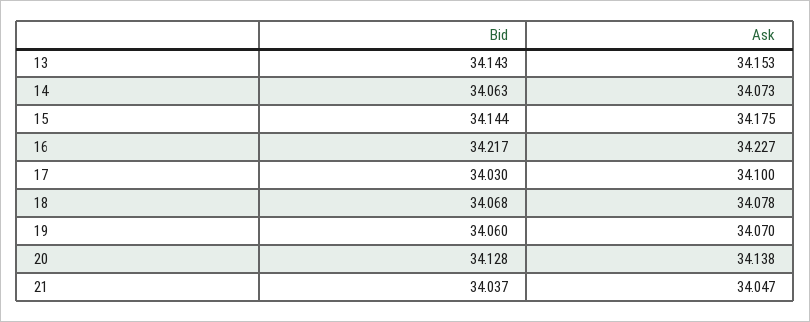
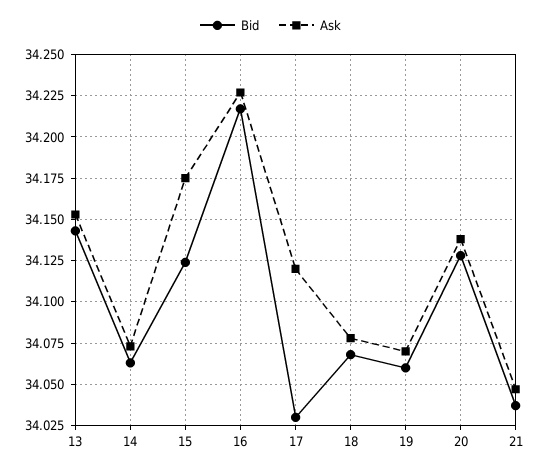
  {
    "Bid": {
      "13": 34.143,
      "14": 34.063,
-     "15": 34.144,
+     "15": 34.125,
      "16": 34.217,
      "17": 34.03,
      "18": 34.068,
      "19": 34.06,
      "20": 34.128,
      "21": 34.037
    },
    "Ask": {
      "13": 34.153,
      "14": 34.073,
      "15": 34.175,
      "16": 34.227,
-     "17": 34.1,
+     "17": 34.12,
      "18": 34.078,
      "19": 34.07,
      "20": 34.138,
      "21": 34.047
    }
  }

